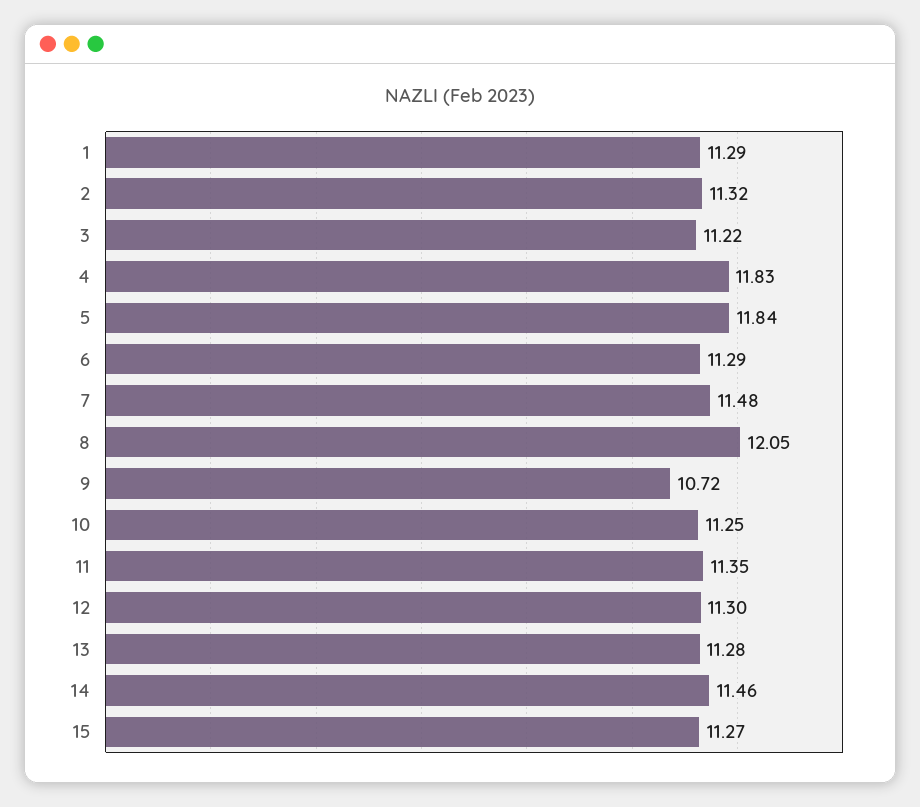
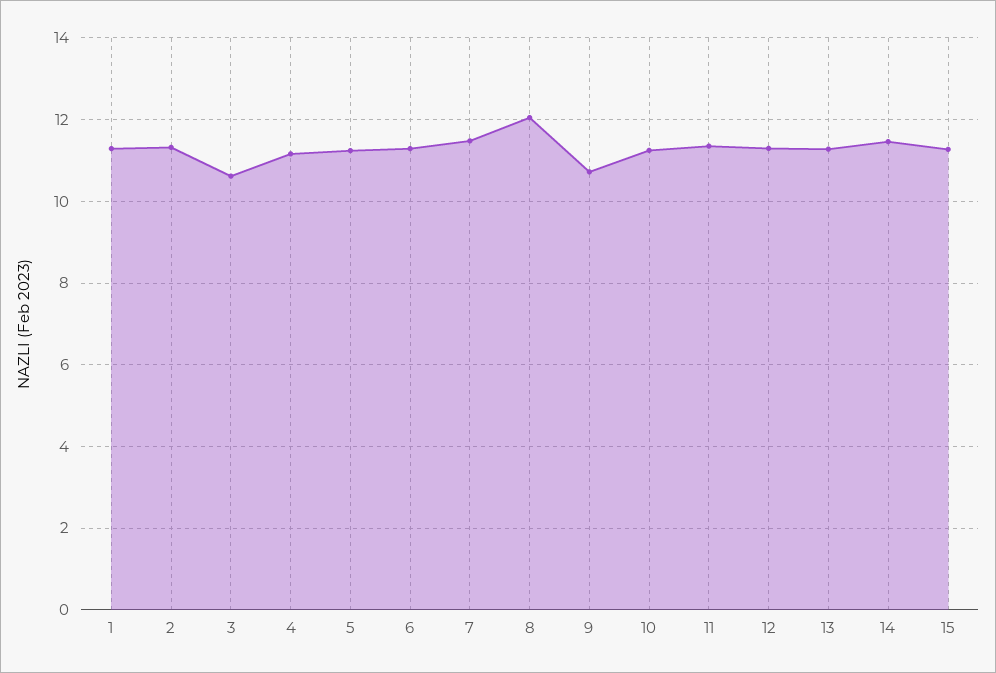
  {
    "1": 11.29,
    "2": 11.32,
-   "3": 11.22,
+   "3": 10.6,
-   "4": 11.83,
+   "4": 11.2,
-   "5": 11.84,
+   "5": 11.2,
    "6": 11.29,
    "7": 11.48,
    "8": 12.05,
    "9": 10.72,
    "10": 11.25,
    "11": 11.35,
    "12": 11.3,
    "13": 11.28,
    "14": 11.46,
    "15": 11.27
  }

